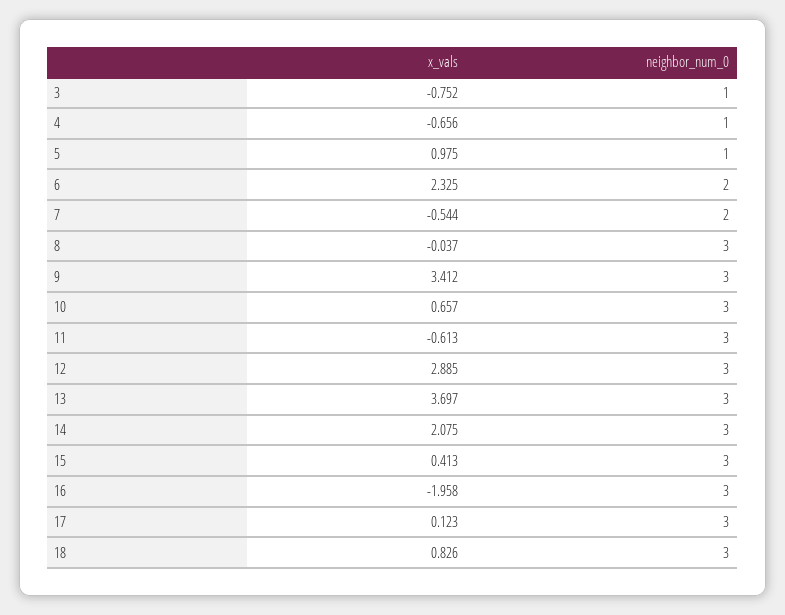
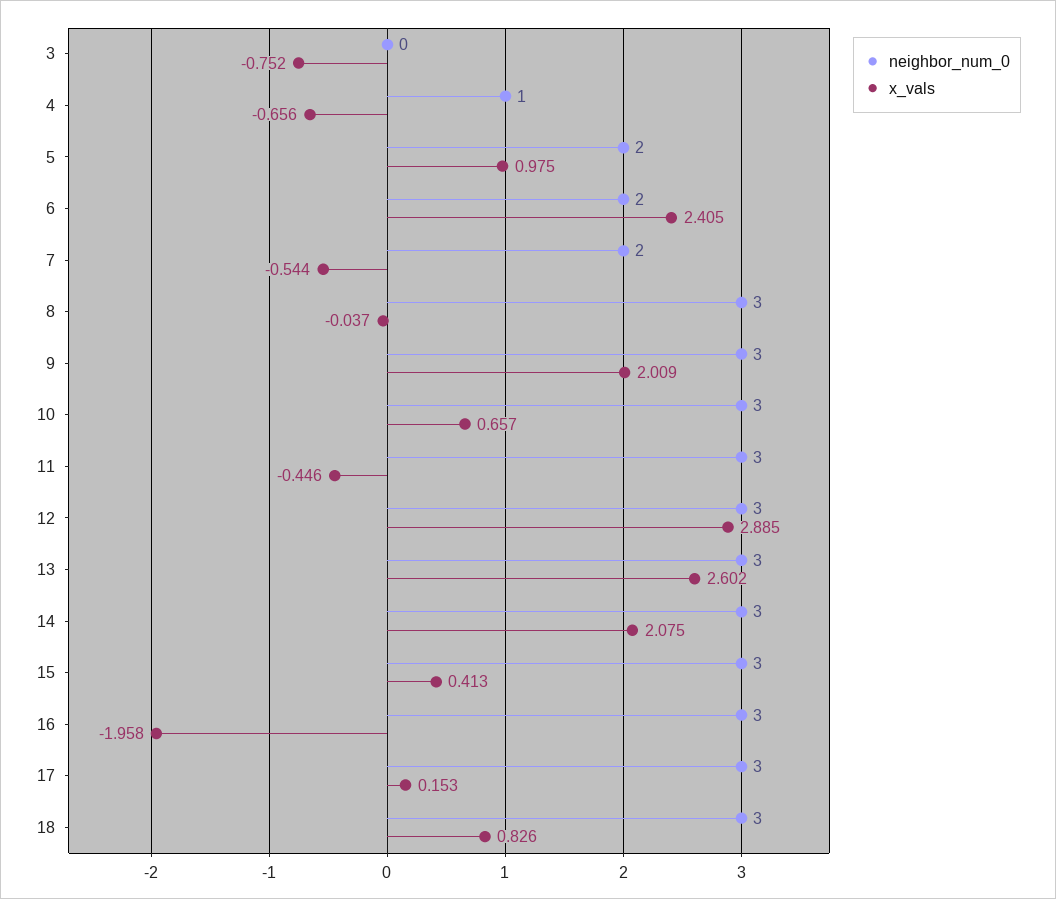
  {
    "x_vals": {
      "3": -0.752,
      "4": -0.656,
      "5": 0.975,
-     "6": 2.325,
+     "6": 2.405,
      "7": -0.544,
      "8": -0.037,
-     "9": 3.412,
+     "9": 2.009,
      "10": 0.657,
-     "11": -0.613,
+     "11": -0.446,
      "12": 2.885,
-     "13": 3.697,
+     "13": 2.602,
      "14": 2.075,
      "15": 0.413,
      "16": -1.958,
-     "17": 0.123,
+     "17": 0.153,
      "18": 0.826
    },
    "neighbor_num_0": {
-     "3": 1,
+     "3": 0,
      "4": 1,
-     "5": 1,
+     "5": 2,
      "6": 2,
      "7": 2,
      "8": 3,
      "9": 3,
      "10": 3,
      "11": 3,
      "12": 3,
      "13": 3,
      "14": 3,
      "15": 3,
      "16": 3,
      "17": 3,
      "18": 3
    }
  }

